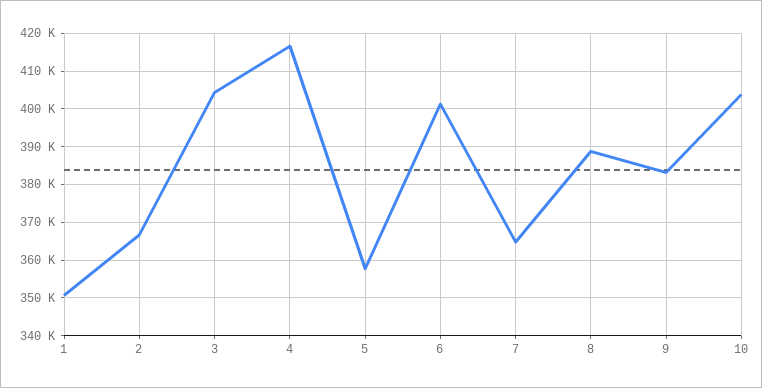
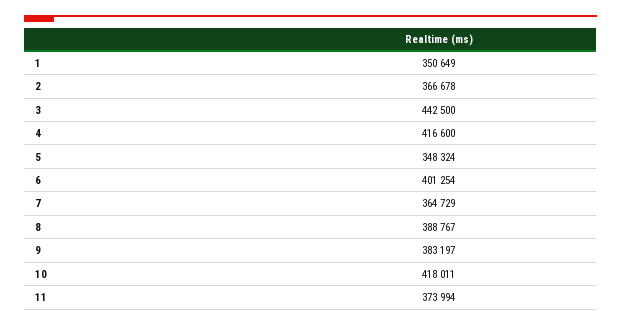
  {
    "1": 350649,
    "2": 366678,
-   "3": 404000,
+   "3": 442500,
    "4": 416600,
-   "5": 358000,
+   "5": 348324,
    "6": 401254,
    "7": 364729,
    "8": 388767,
    "9": 383197,
-   "10": 404000
+   "10": 418011,
+   "11": 373994
  }

